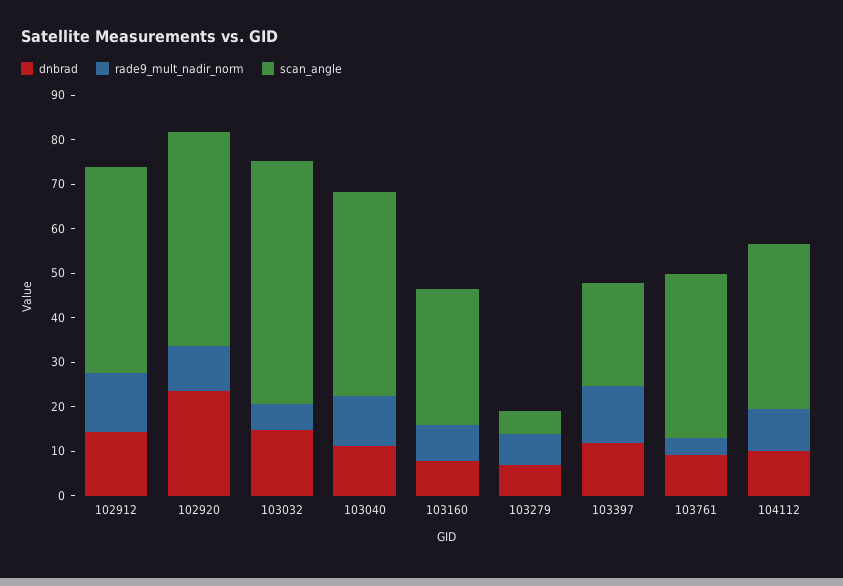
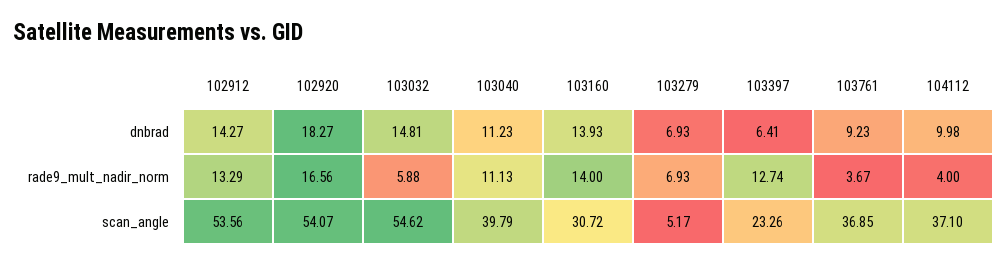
  {
    "dnbrad": {
      "102912": 14.27,
-     "102920": 24,
+     "102920": 18.27,
      "103032": 14.81,
      "103040": 11.23,
-     "103160": 8,
+     "103160": 13.93,
      "103279": 6.93,
-     "103397": 12,
+     "103397": 6.41,
      "103761": 9.23,
      "104112": 9.98
    },
    "rade9_mult_nadir_norm": {
      "102912": 13.29,
-     "102920": 10,
+     "102920": 16.56,
      "103032": 5.88,
      "103040": 11.13,
-     "103160": 8,
+     "103160": 14,
      "103279": 6.93,
      "103397": 12.74,
      "103761": 3.67,
-     "104112": 10
+     "104112": 4
    },
    "scan_angle": {
-     "102912": 46,
+     "102912": 53.56,
-     "102920": 48,
+     "102920": 54.07,
      "103032": 54.62,
-     "103040": 46,
+     "103040": 39.79,
      "103160": 30.72,
      "103279": 5.17,
      "103397": 23.26,
      "103761": 36.85,
      "104112": 37.1
    }
  }

